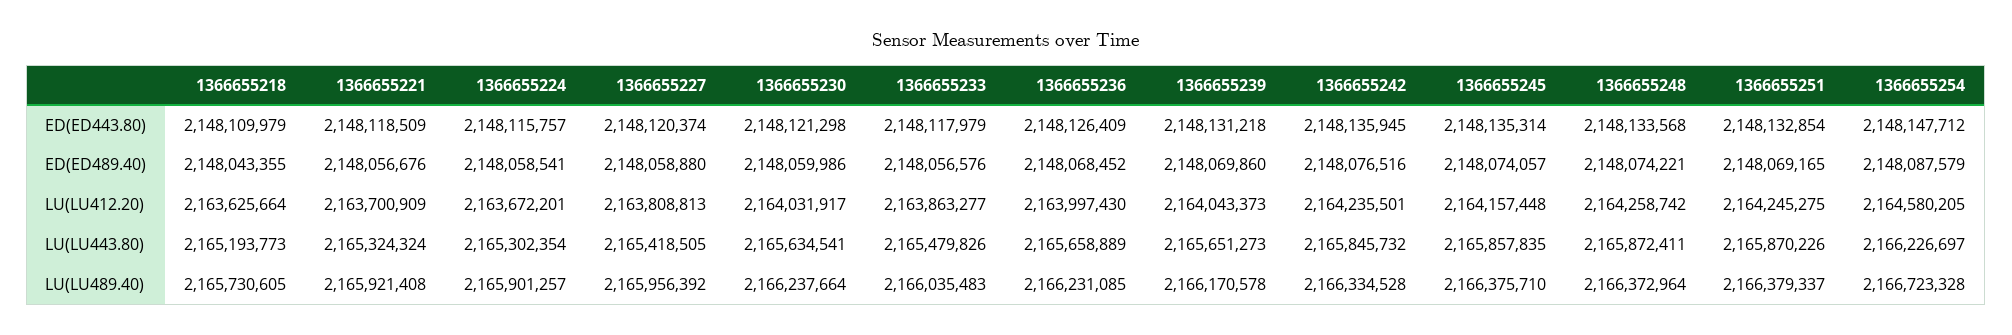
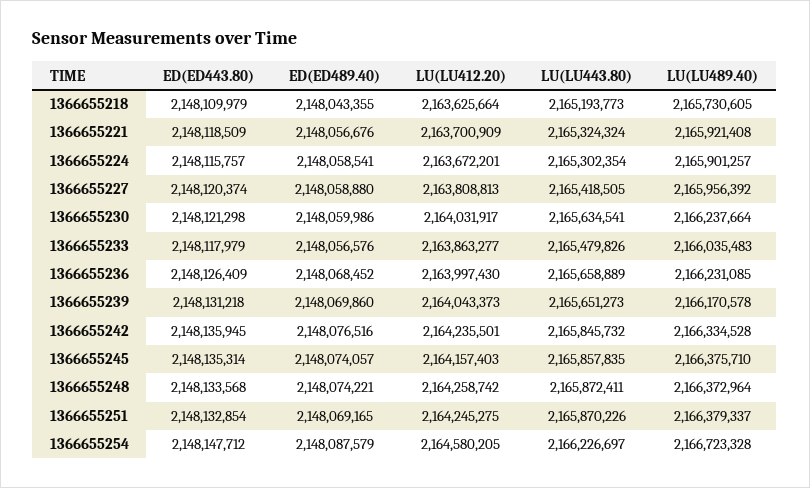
  {
    "1366655218": {
      "ED(ED443.80)": 2148109979,
      "ED(ED489.40)": 2148043355,
      "LU(LU412.20)": 2163625664,
      "LU(LU443.80)": 2165193773,
      "LU(LU489.40)": 2165730605
    },
    "1366655221": {
      "ED(ED443.80)": 2148118509,
      "ED(ED489.40)": 2148056676,
      "LU(LU412.20)": 2163700909,
      "LU(LU443.80)": 2165324324,
      "LU(LU489.40)": 2165921408
    },
    "1366655224": {
      "ED(ED443.80)": 2148115757,
      "ED(ED489.40)": 2148058541,
      "LU(LU412.20)": 2163672201,
      "LU(LU443.80)": 2165302354,
      "LU(LU489.40)": 2165901257
    },
    "1366655227": {
      "ED(ED443.80)": 2148120374,
      "ED(ED489.40)": 2148058880,
      "LU(LU412.20)": 2163808813,
      "LU(LU443.80)": 2165418505,
      "LU(LU489.40)": 2165956392
    },
    "1366655230": {
      "ED(ED443.80)": 2148121298,
      "ED(ED489.40)": 2148059986,
      "LU(LU412.20)": 2164031917,
      "LU(LU443.80)": 2165634541,
      "LU(LU489.40)": 2166237664
    },
    "1366655233": {
      "ED(ED443.80)": 2148117979,
      "ED(ED489.40)": 2148056576,
      "LU(LU412.20)": 2163863277,
      "LU(LU443.80)": 2165479826,
      "LU(LU489.40)": 2166035483
    },
    "1366655236": {
      "ED(ED443.80)": 2148126409,
      "ED(ED489.40)": 2148068452,
      "LU(LU412.20)": 2163997430,
      "LU(LU443.80)": 2165658889,
      "LU(LU489.40)": 2166231085
    },
    "1366655239": {
      "ED(ED443.80)": 2148131218,
      "ED(ED489.40)": 2148069860,
      "LU(LU412.20)": 2164043373,
      "LU(LU443.80)": 2165651273,
      "LU(LU489.40)": 2166170578
    },
    "1366655242": {
      "ED(ED443.80)": 2148135945,
      "ED(ED489.40)": 2148076516,
      "LU(LU412.20)": 2164235501,
      "LU(LU443.80)": 2165845732,
      "LU(LU489.40)": 2166334528
    },
    "1366655245": {
      "ED(ED443.80)": 2148135314,
      "ED(ED489.40)": 2148074057,
-     "LU(LU412.20)": 2164157448,
+     "LU(LU412.20)": 2164157403,
      "LU(LU443.80)": 2165857835,
      "LU(LU489.40)": 2166375710
    },
    "1366655248": {
      "ED(ED443.80)": 2148133568,
      "ED(ED489.40)": 2148074221,
      "LU(LU412.20)": 2164258742,
      "LU(LU443.80)": 2165872411,
      "LU(LU489.40)": 2166372964
    },
    "1366655251": {
      "ED(ED443.80)": 2148132854,
      "ED(ED489.40)": 2148069165,
      "LU(LU412.20)": 2164245275,
      "LU(LU443.80)": 2165870226,
      "LU(LU489.40)": 2166379337
    },
    "1366655254": {
      "ED(ED443.80)": 2148147712,
      "ED(ED489.40)": 2148087579,
      "LU(LU412.20)": 2164580205,
      "LU(LU443.80)": 2166226697,
      "LU(LU489.40)": 2166723328
    }
  }

